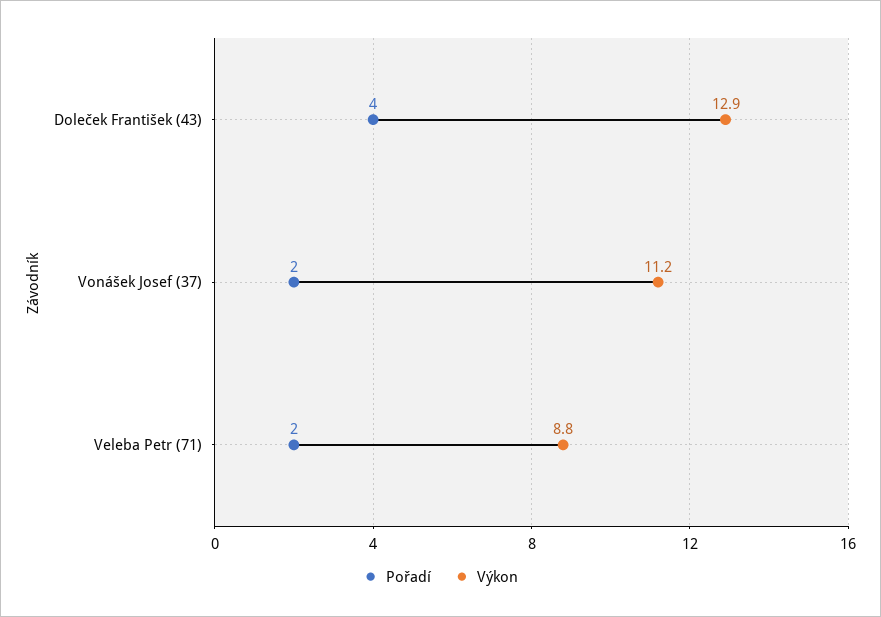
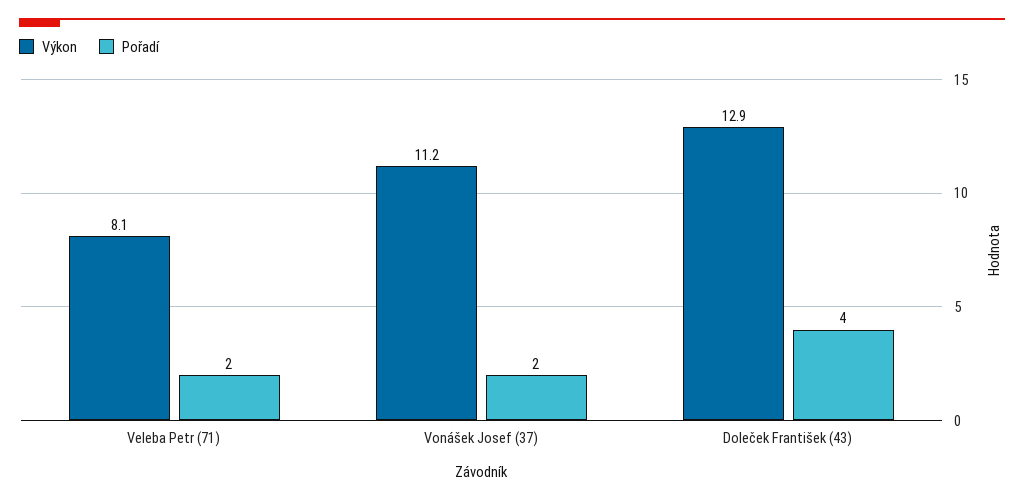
  {
    "Pořadí": {
      "Doleček František (43)": 4,
      "Vonášek Josef (37)": 2,
      "Veleba Petr (71)": 2
    },
    "Výkon": {
      "Doleček František (43)": 12.9,
      "Vonášek Josef (37)": 11.2,
-     "Veleba Petr (71)": 8.8
+     "Veleba Petr (71)": 8.1
    }
  }

